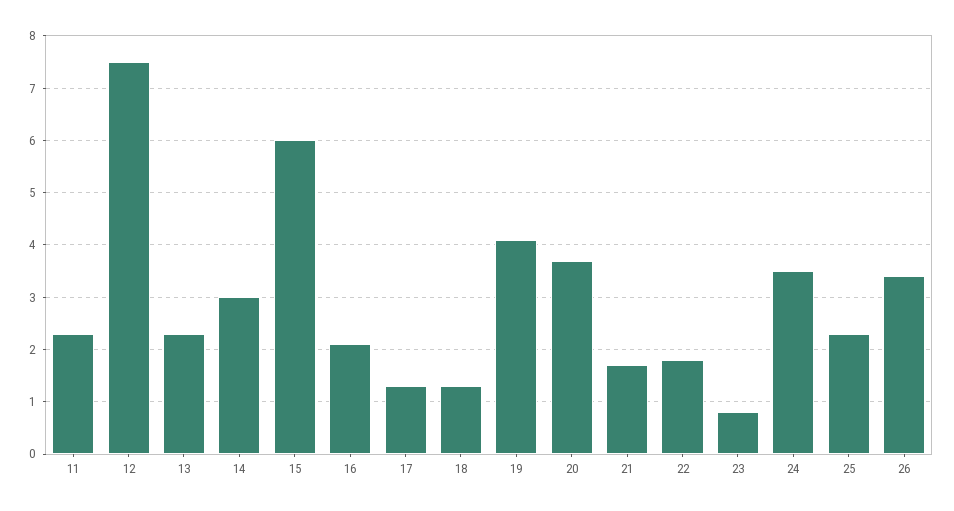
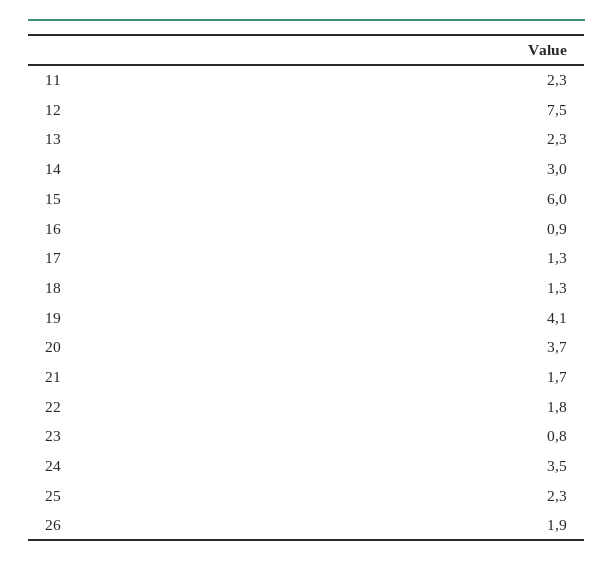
  {
    "11": 2.3,
    "12": 7.5,
    "13": 2.3,
    "14": 3,
    "15": 6,
-   "16": 2,
+   "16": 0.9,
    "17": 1.3,
    "18": 1.3,
    "19": 4.1,
    "20": 3.7,
    "21": 1.7,
    "22": 1.8,
    "23": 0.8,
    "24": 3.5,
    "25": 2.3,
-   "26": 3.5
+   "26": 1.9
  }

